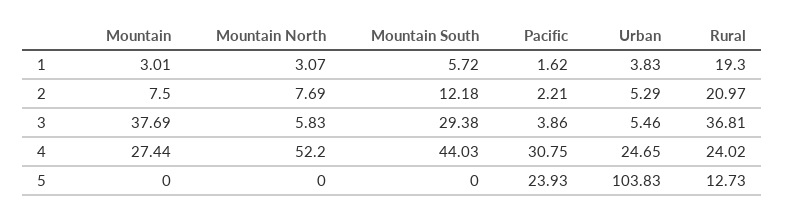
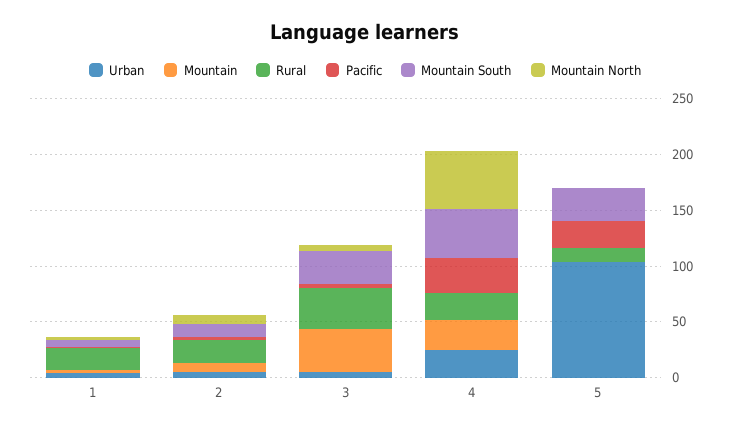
  {
    "Mountain": {
      "1": 3.01,
      "2": 7.5,
      "3": 37.69,
      "4": 27.44,
      "5": 0
    },
    "Mountain North": {
      "1": 3.07,
      "2": 7.69,
      "3": 5.83,
      "4": 52.2,
      "5": 0
    },
    "Mountain South": {
      "1": 5.72,
      "2": 12.18,
      "3": 29.38,
      "4": 44.03,
-     "5": 0
+     "5": 30
    },
    "Pacific": {
      "1": 1.62,
      "2": 2.21,
      "3": 3.86,
      "4": 30.75,
      "5": 23.93
    },
    "Urban": {
      "1": 3.83,
      "2": 5.29,
      "3": 5.46,
      "4": 24.65,
      "5": 103.83
    },
    "Rural": {
      "1": 19.3,
      "2": 20.97,
      "3": 36.81,
      "4": 24.02,
      "5": 12.73
    }
  }

